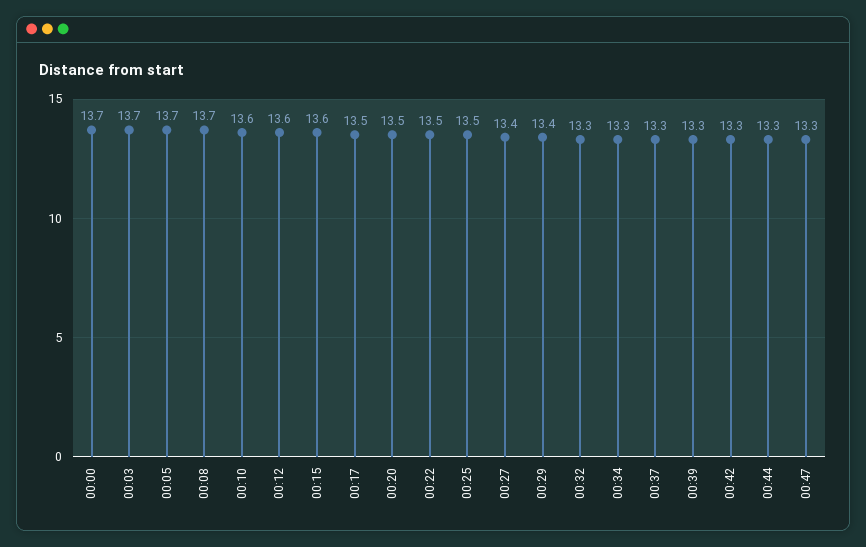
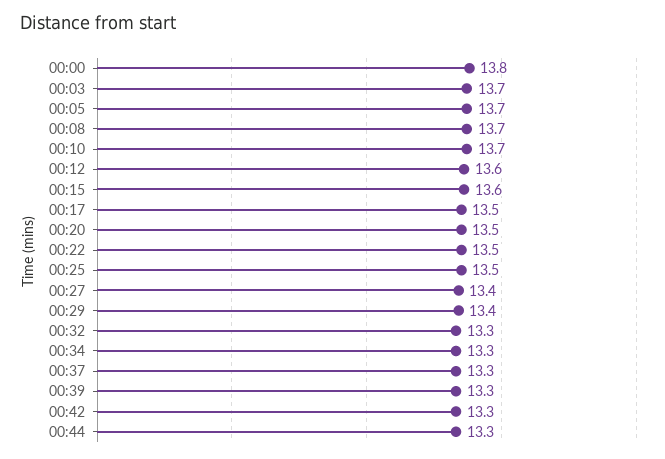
  {
-   "00:00": 13.7,
+   "00:00": 13.8,
    "00:03": 13.7,
    "00:05": 13.7,
    "00:08": 13.7,
-   "00:10": 13.6,
+   "00:10": 13.7,
    "00:12": 13.6,
    "00:15": 13.6,
    "00:17": 13.5,
    "00:20": 13.5,
    "00:22": 13.5,
    "00:25": 13.5,
    "00:27": 13.4,
    "00:29": 13.4,
    "00:32": 13.3,
    "00:34": 13.3,
    "00:37": 13.3,
    "00:39": 13.3,
    "00:42": 13.3,
-   "00:44": 13.3,
+   "00:44": 13.3
-   "00:47": 13.3
  }

